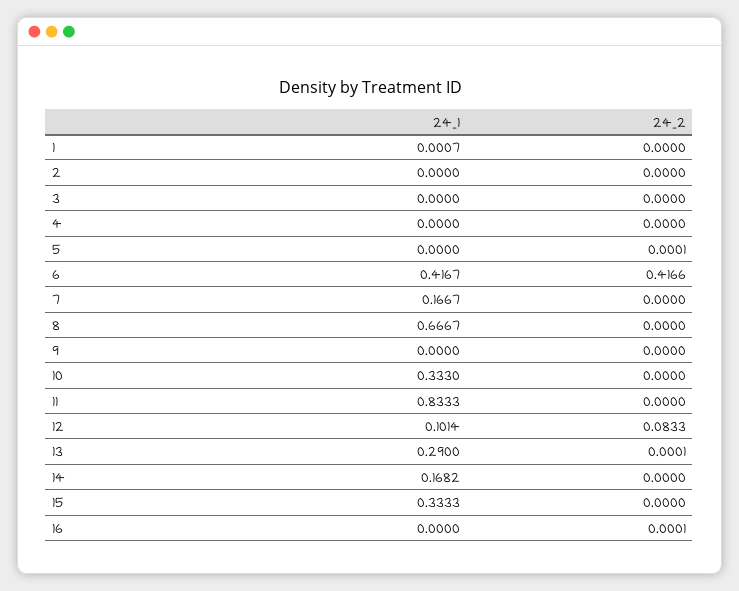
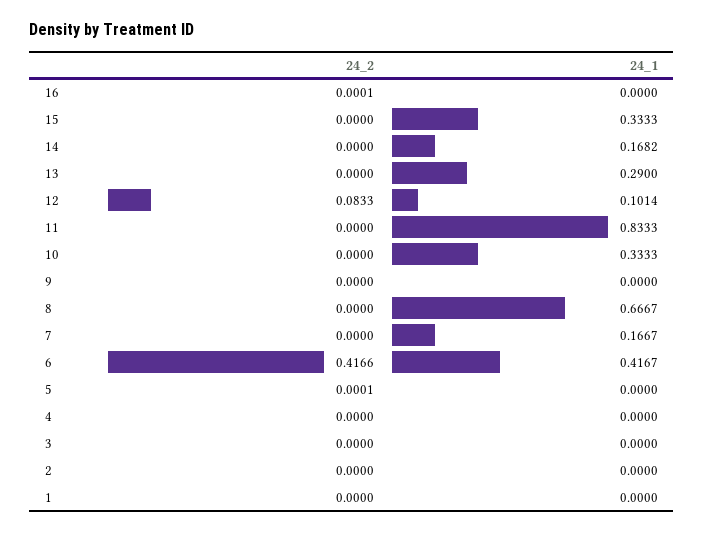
  {
    "24_1": {
-     "1": 0.0007,
+     "1": 0,
      "2": 0,
      "3": 0,
      "4": 0,
      "5": 0,
      "6": 0.4167,
      "7": 0.1667,
      "8": 0.6667,
      "9": 0,
-     "10": 0.333,
+     "10": 0.3333,
      "11": 0.8333,
      "12": 0.1014,
      "13": 0.29,
      "14": 0.1682,
      "15": 0.3333,
      "16": 0
    },
    "24_2": {
      "1": 0,
      "2": 0,
      "3": 0,
      "4": 0,
      "5": 0.0001,
      "6": 0.4166,
      "7": 0,
      "8": 0,
      "9": 0,
      "10": 0,
      "11": 0,
      "12": 0.0833,
-     "13": 0.0001,
+     "13": 0,
      "14": 0,
      "15": 0,
      "16": 0.0001
    }
  }

